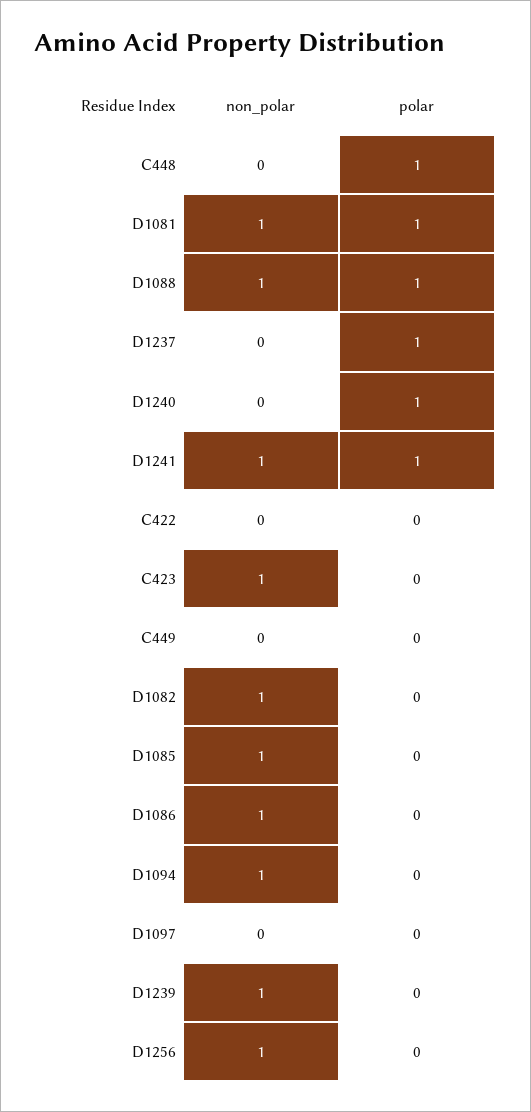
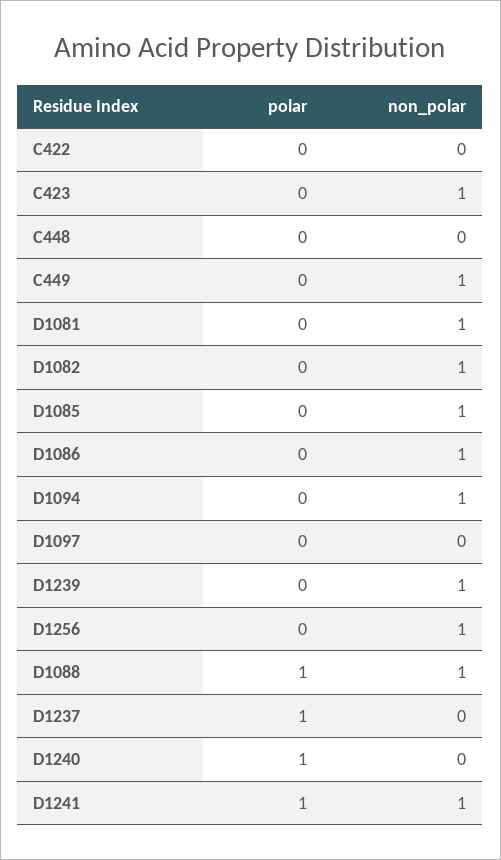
  {
    "non_polar": {
      "C448": 0,
      "D1081": 1,
      "D1088": 1,
      "D1237": 0,
      "D1240": 0,
      "D1241": 1,
      "C422": 0,
      "C423": 1,
-     "C449": 0,
+     "C449": 1,
      "D1082": 1,
      "D1085": 1,
      "D1086": 1,
      "D1094": 1,
      "D1097": 0,
      "D1239": 1,
      "D1256": 1
    },
    "polar": {
-     "C448": 1,
+     "C448": 0,
-     "D1081": 1,
+     "D1081": 0,
      "D1088": 1,
      "D1237": 1,
      "D1240": 1,
      "D1241": 1,
      "C422": 0,
      "C423": 0,
      "C449": 0,
      "D1082": 0,
      "D1085": 0,
      "D1086": 0,
      "D1094": 0,
      "D1097": 0,
      "D1239": 0,
      "D1256": 0
    }
  }

